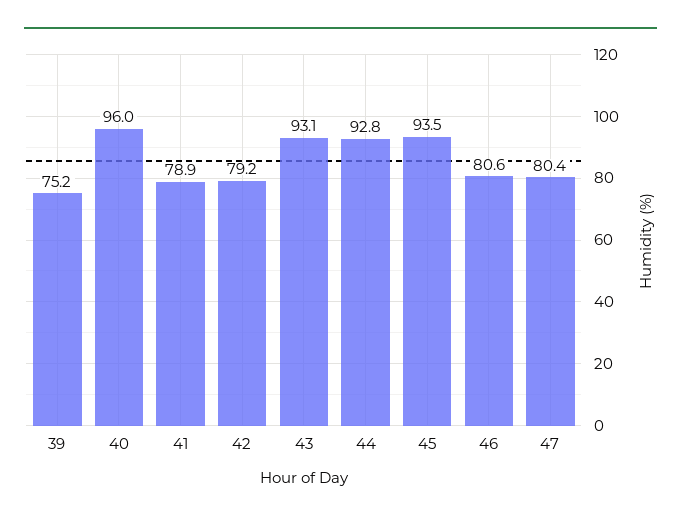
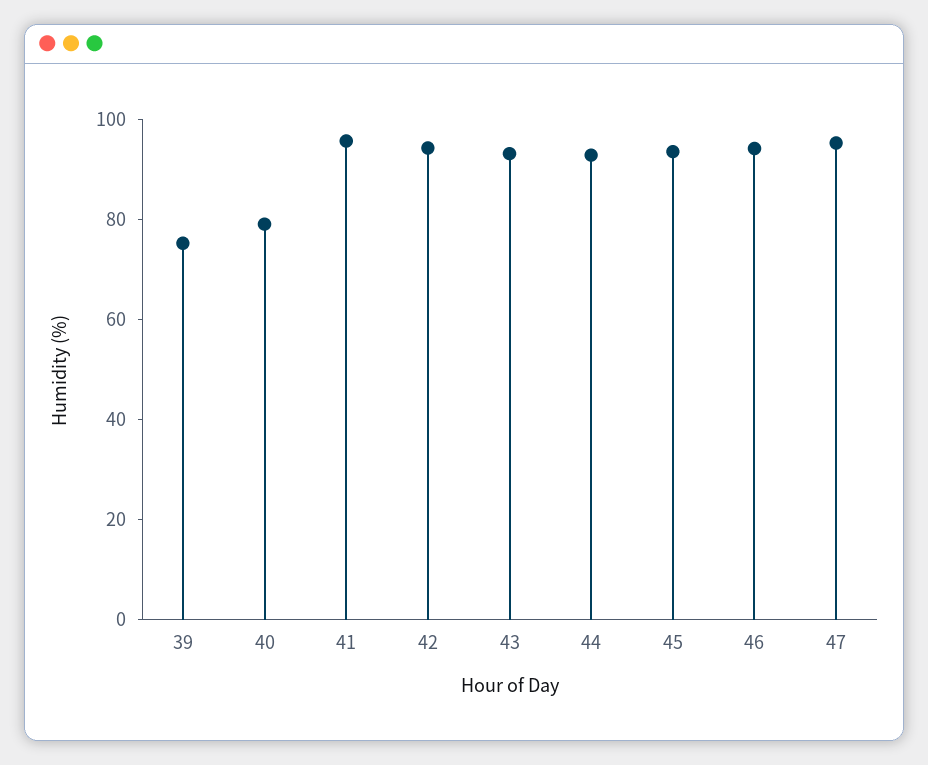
  {
    "39": 75.2,
-   "40": 96,
+   "40": 80,
-   "41": 78.9,
+   "41": 95,
-   "42": 79.2,
+   "42": 95,
    "43": 93.1,
    "44": 92.8,
    "45": 93.5,
-   "46": 80.6,
+   "46": 95,
-   "47": 80.4
+   "47": 95
  }

